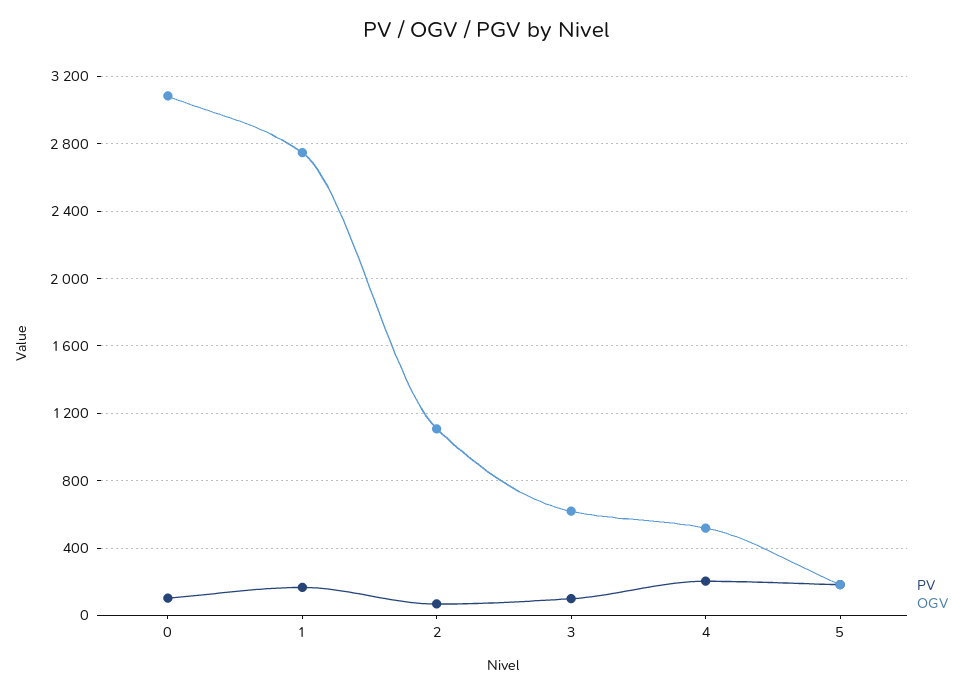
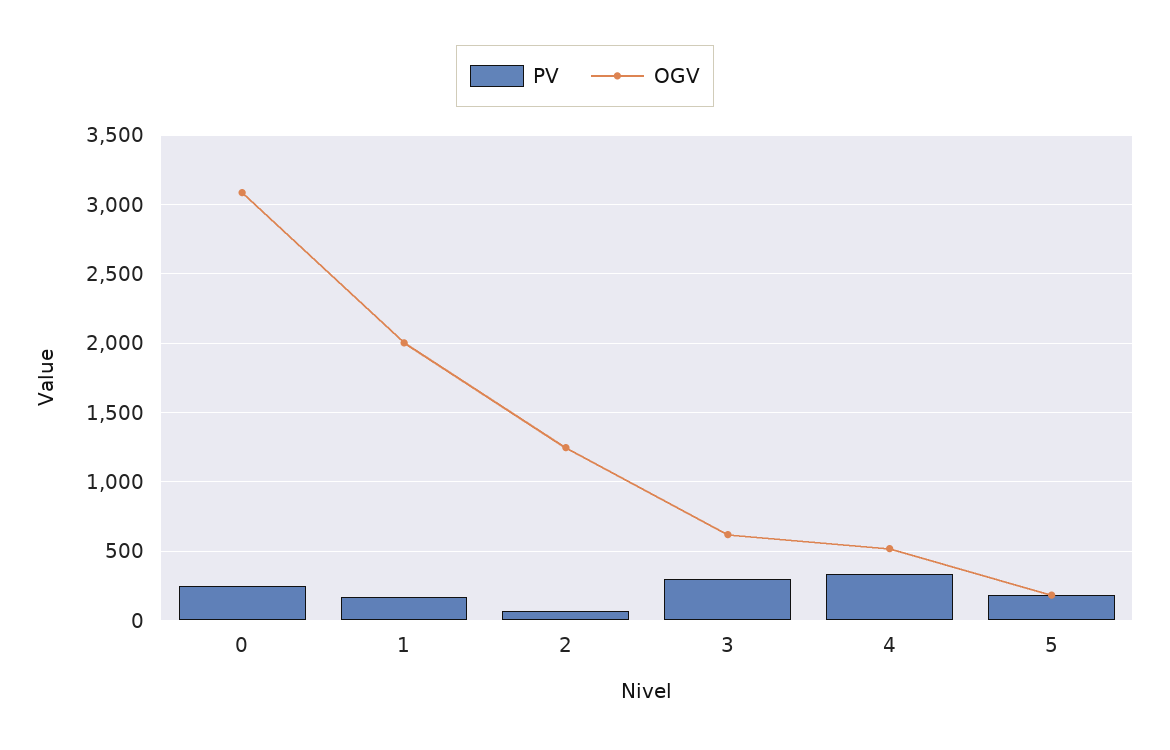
  {
    "PV": {
-     "0": 100,
+     "0": 250,
      "1": 150,
      "2": 50,
-     "3": 100,
+     "3": 300,
-     "4": 200,
+     "4": 350,
      "5": 200
    },
    "OGV": {
      "0": 3100,
-     "1": 2750,
+     "1": 2000,
-     "2": 1100,
+     "2": 1250,
      "3": 600,
      "4": 500,
      "5": 200
    }
  }

